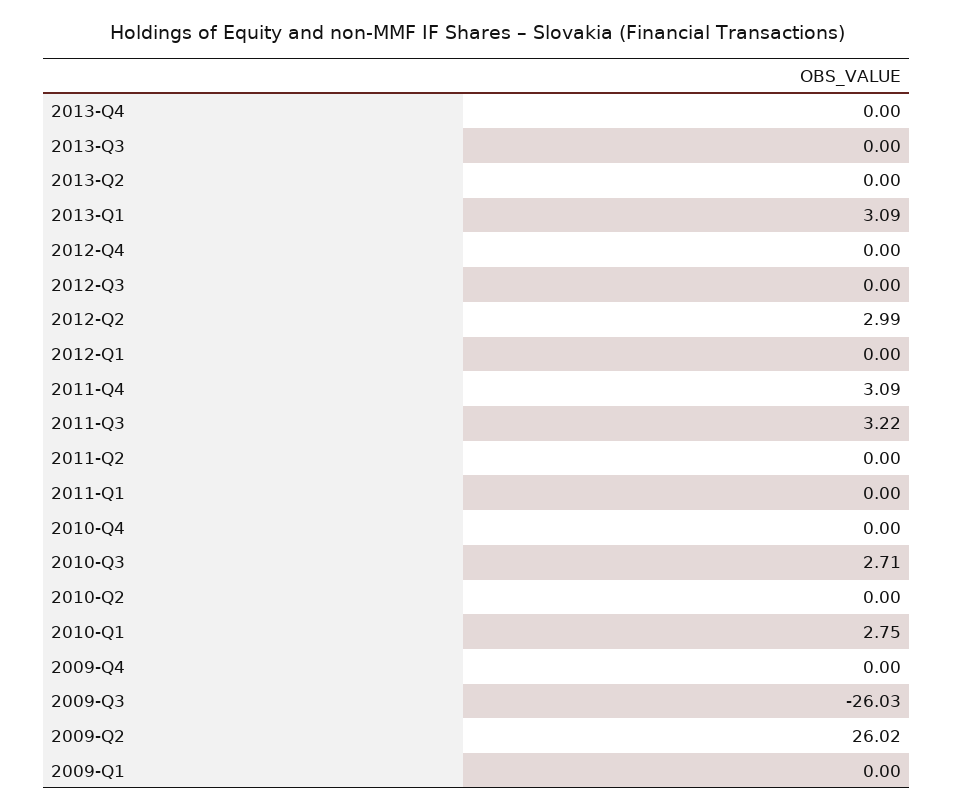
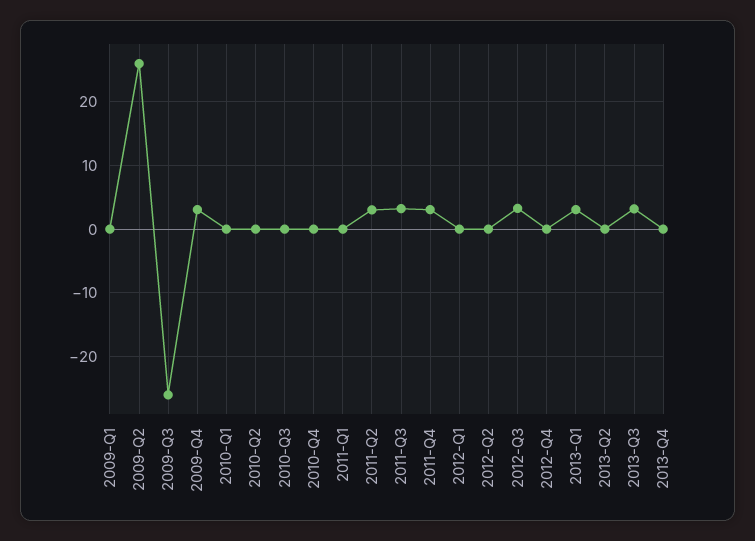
  {
    "2013-Q4": 0,
-   "2013-Q3": 0,
+   "2013-Q3": 3,
    "2013-Q2": 0,
    "2013-Q1": 3.09,
    "2012-Q4": 0,
-   "2012-Q3": 0,
+   "2012-Q3": 3,
-   "2012-Q2": 2.99,
+   "2012-Q2": 0,
    "2012-Q1": 0,
    "2011-Q4": 3.09,
    "2011-Q3": 3.22,
-   "2011-Q2": 0,
+   "2011-Q2": 3,
    "2011-Q1": 0,
    "2010-Q4": 0,
-   "2010-Q3": 2.71,
+   "2010-Q3": 0,
    "2010-Q2": 0,
-   "2010-Q1": 2.75,
+   "2010-Q1": 0,
-   "2009-Q4": 0,
+   "2009-Q4": 3,
    "2009-Q3": -26.03,
    "2009-Q2": 26.02,
    "2009-Q1": 0
  }

